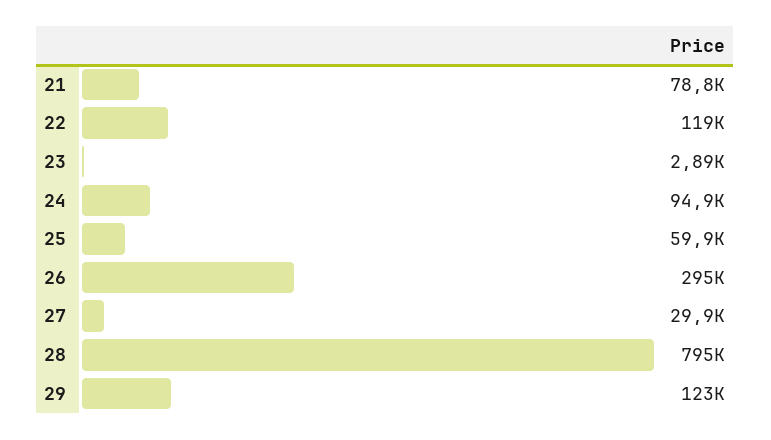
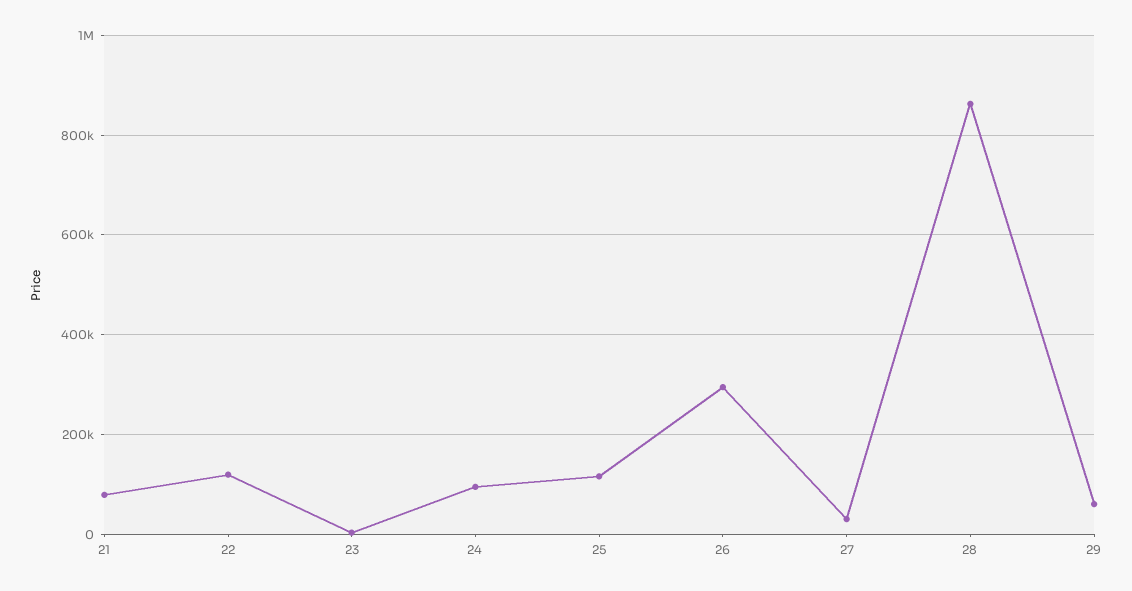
  {
    "21": 78800,
    "22": 119000,
    "23": 2890,
    "24": 94900,
-   "25": 59900,
+   "25": 120000,
    "26": 295000,
    "27": 29900,
-   "28": 795000,
+   "28": 860000,
-   "29": 123000
+   "29": 60000
  }

